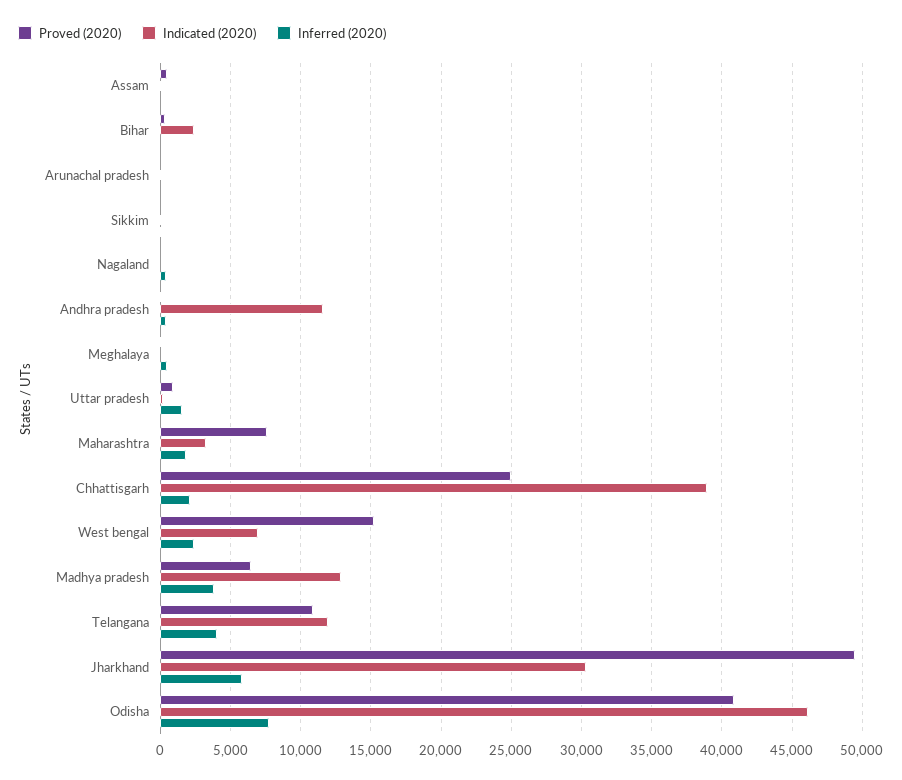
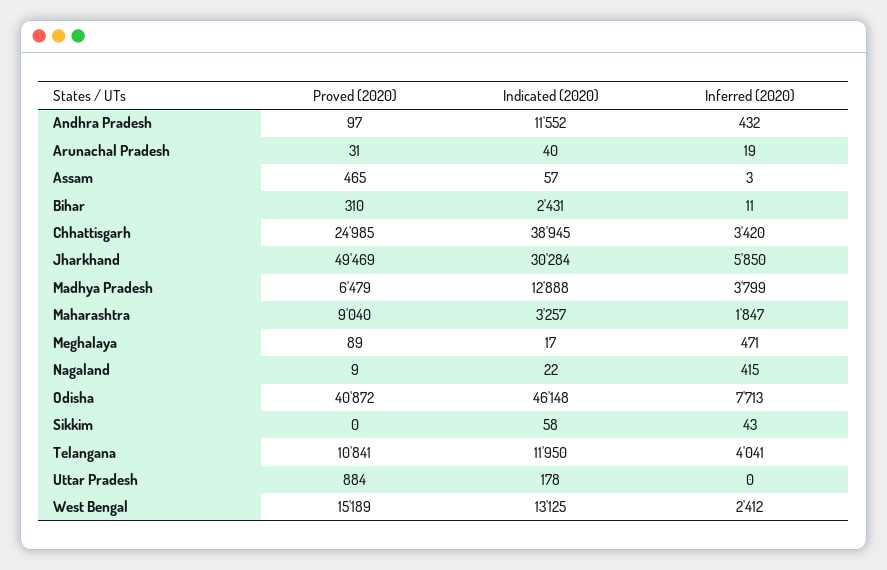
  {
    "Proved (2020)": {
      "Assam": 465,
      "Bihar": 310,
      "Arunachal pradesh": 31,
      "Sikkim": 0,
      "Nagaland": 9,
      "Andhra pradesh": 97,
      "Meghalaya": 89,
      "Uttar pradesh": 884,
-     "Maharashtra": 7500,
+     "Maharashtra": 9040,
      "Chhattisgarh": 24985,
      "West bengal": 15189,
      "Madhya pradesh": 6479,
      "Telangana": 10841,
      "Jharkhand": 49469,
      "Odisha": 40872
    },
    "Indicated (2020)": {
      "Assam": 57,
      "Bihar": 2431,
      "Arunachal pradesh": 40,
      "Sikkim": 58,
      "Nagaland": 22,
      "Andhra pradesh": 11552,
      "Meghalaya": 17,
      "Uttar pradesh": 178,
      "Maharashtra": 3257,
      "Chhattisgarh": 38945,
-     "West bengal": 7000,
+     "West bengal": 13125,
      "Madhya pradesh": 12888,
      "Telangana": 11950,
      "Jharkhand": 30284,
      "Odisha": 46148
    },
    "Inferred (2020)": {
      "Assam": 3,
      "Bihar": 11,
      "Arunachal pradesh": 19,
      "Sikkim": 43,
      "Nagaland": 415,
      "Andhra pradesh": 432,
      "Meghalaya": 471,
-     "Uttar pradesh": 1500,
+     "Uttar pradesh": 0,
      "Maharashtra": 1847,
-     "Chhattisgarh": 2000,
+     "Chhattisgarh": 3420,
      "West bengal": 2412,
      "Madhya pradesh": 3799,
      "Telangana": 4041,
      "Jharkhand": 5850,
      "Odisha": 7713
    }
  }

